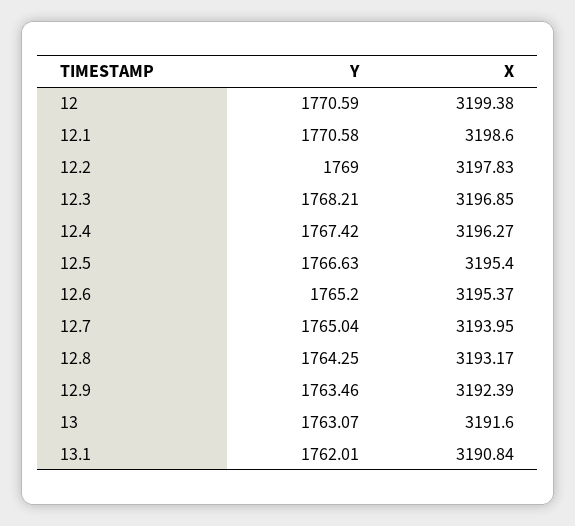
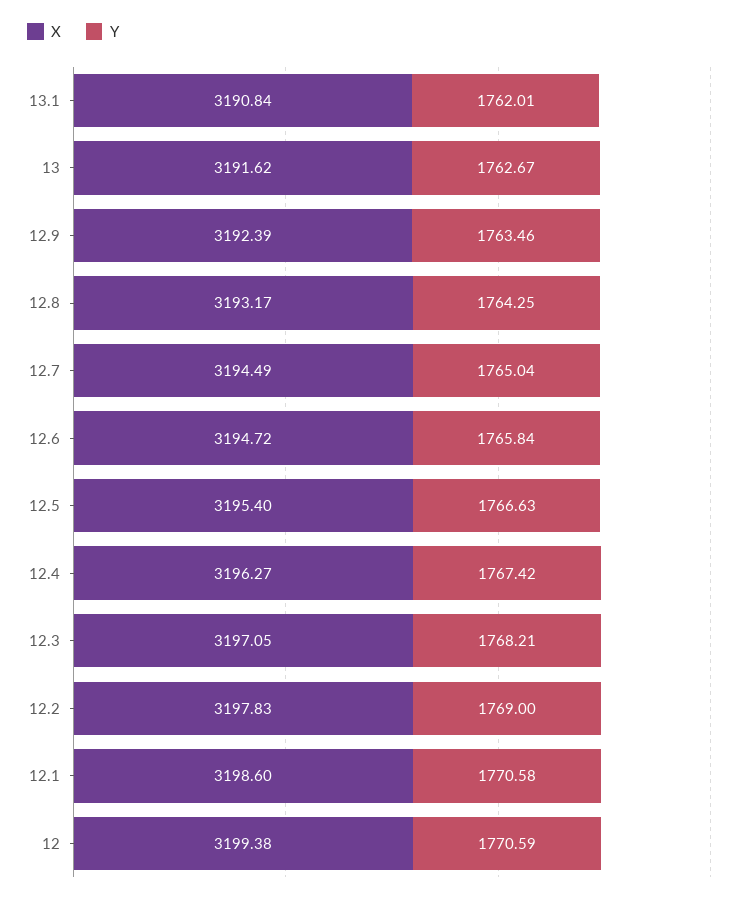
  {
    "Y": {
      "12": 1770.59,
      "12.1": 1770.58,
      "12.2": 1769,
      "12.3": 1768.21,
      "12.4": 1767.42,
      "12.5": 1766.63,
-     "12.6": 1765.2,
+     "12.6": 1765.84,
      "12.7": 1765.04,
      "12.8": 1764.25,
      "12.9": 1763.46,
-     "13": 1763.07,
+     "13": 1762.67,
      "13.1": 1762.01
    },
    "X": {
      "12": 3199.38,
      "12.1": 3198.6,
      "12.2": 3197.83,
-     "12.3": 3196.85,
+     "12.3": 3197.05,
      "12.4": 3196.27,
      "12.5": 3195.4,
-     "12.6": 3195.37,
+     "12.6": 3194.72,
-     "12.7": 3193.95,
+     "12.7": 3194.49,
      "12.8": 3193.17,
      "12.9": 3192.39,
-     "13": 3191.6,
+     "13": 3191.62,
      "13.1": 3190.84
    }
  }

